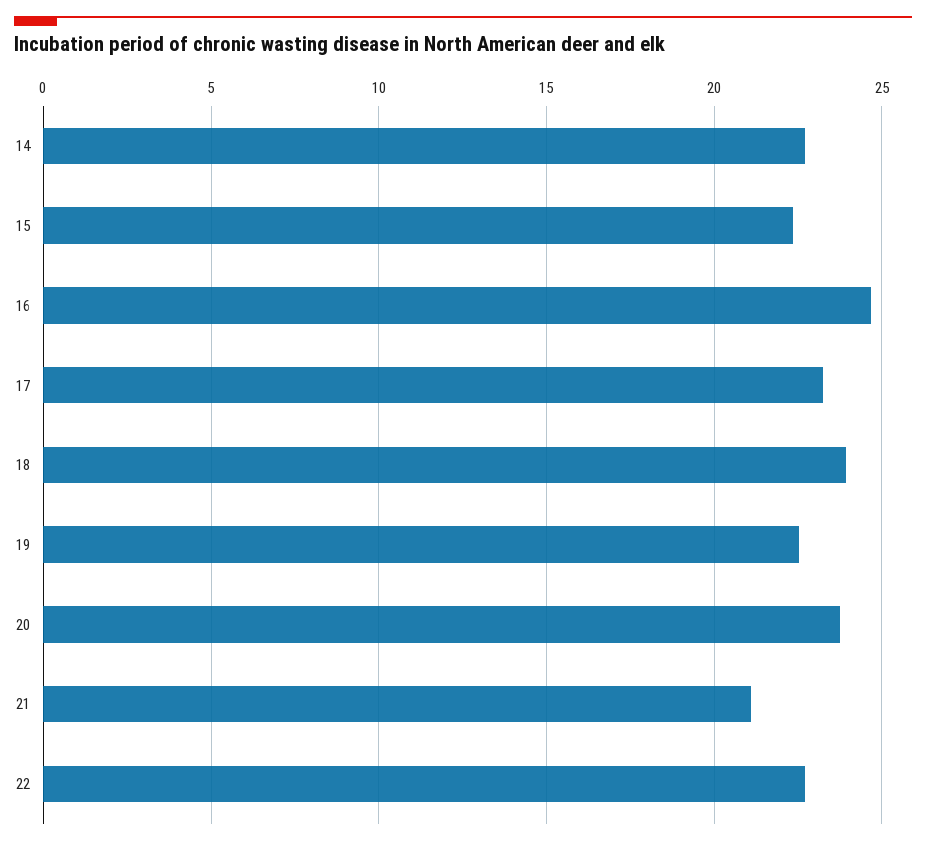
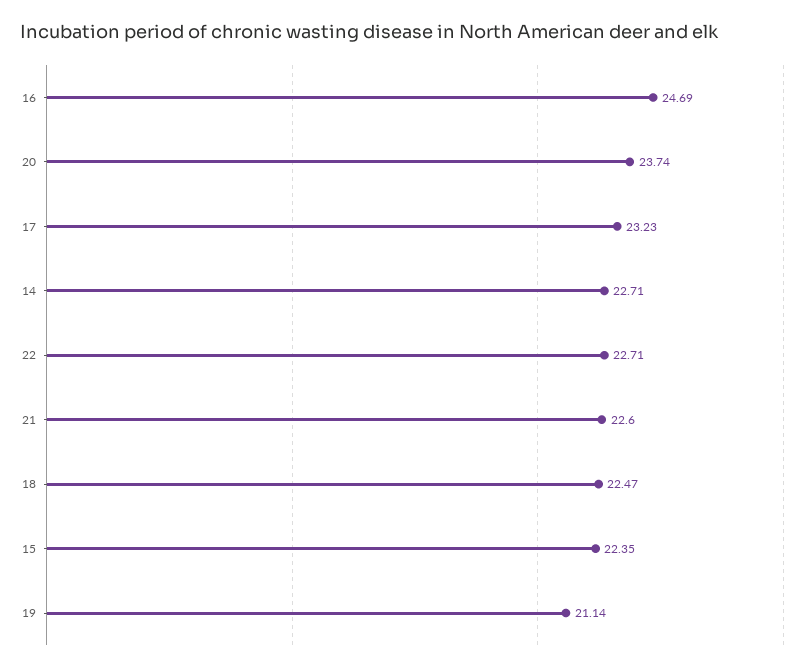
  {
    "14": 22.71,
    "15": 22.35,
    "16": 24.69,
    "17": 23.23,
-   "18": 24,
+   "18": 22.47,
-   "19": 22.5,
+   "19": 21.14,
    "20": 23.74,
-   "21": 21,
+   "21": 22.6,
    "22": 22.71
  }

